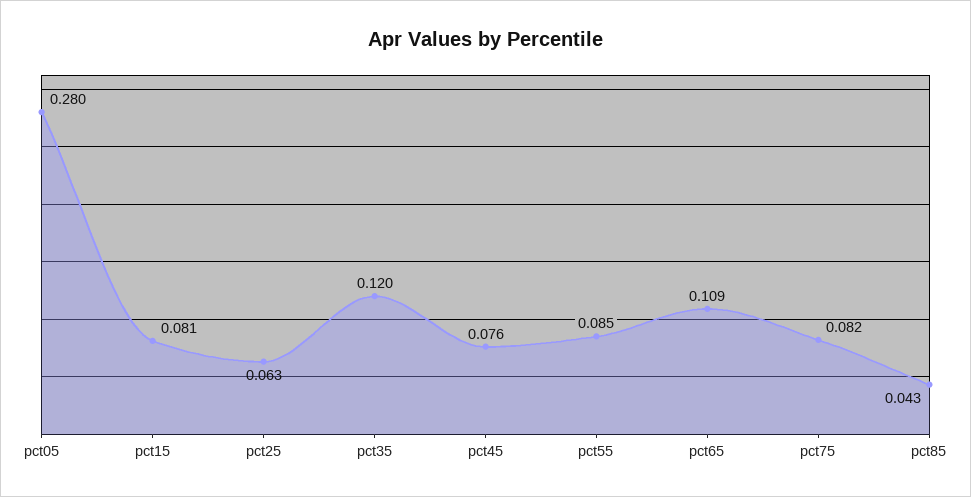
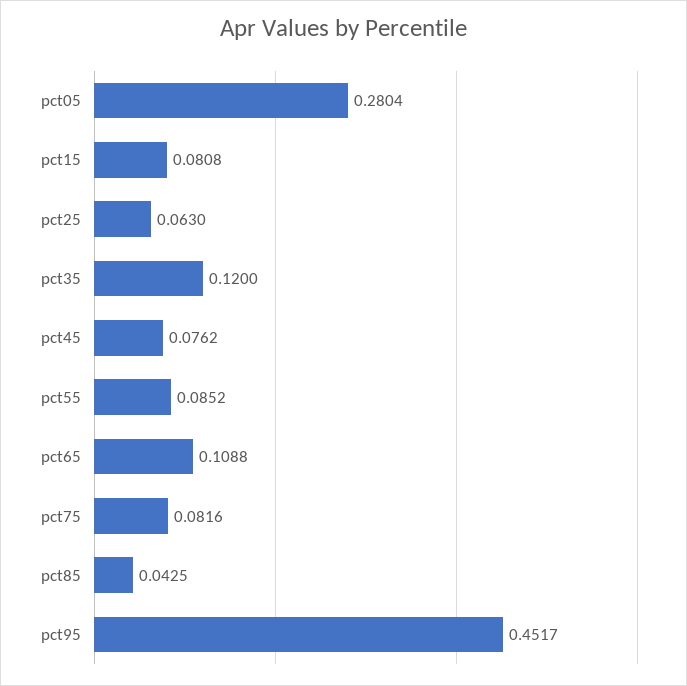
  {
    "pct05": 0.2804,
    "pct15": 0.0808,
    "pct25": 0.063,
    "pct35": 0.12,
    "pct45": 0.0762,
    "pct55": 0.0852,
    "pct65": 0.1088,
    "pct75": 0.0816,
-   "pct85": 0.0425
+   "pct85": 0.0425,
+   "pct95": 0.4517
  }

